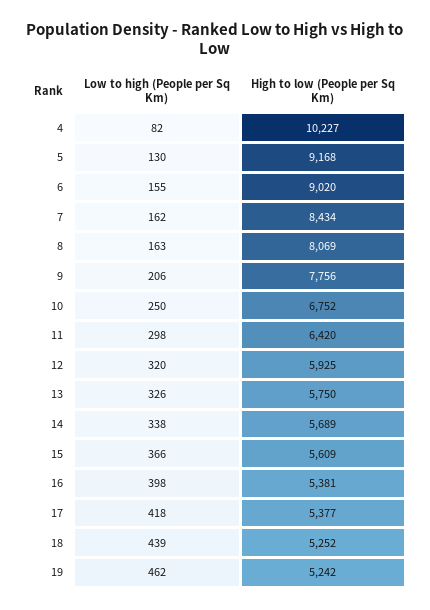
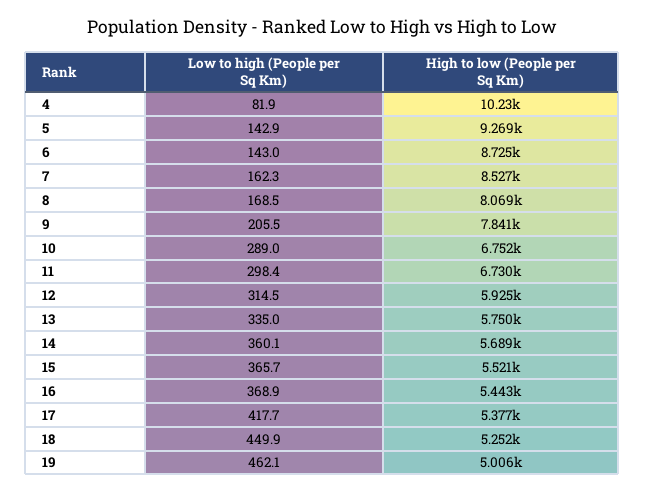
  {
    "Low to high (People per Sq Km)": {
      "4": 81.9,
-     "5": 130,
+     "5": 142.9,
-     "6": 155,
+     "6": 143,
      "7": 162.3,
-     "8": 163,
+     "8": 168.5,
      "9": 205.5,
-     "10": 250,
+     "10": 289,
      "11": 298.4,
-     "12": 320,
+     "12": 314.5,
-     "13": 326,
+     "13": 335,
-     "14": 338,
+     "14": 360.1,
      "15": 365.7,
-     "16": 398,
+     "16": 368.9,
      "17": 417.7,
-     "18": 439,
+     "18": 449.9,
      "19": 462.1
    },
    "High to low (People per Sq Km)": {
      "4": 10227,
-     "5": 9168,
+     "5": 9269,
-     "6": 9020,
+     "6": 8725,
-     "7": 8434,
+     "7": 8527,
      "8": 8069,
-     "9": 7756,
+     "9": 7841,
      "10": 6752,
-     "11": 6420,
+     "11": 6730,
      "12": 5925,
      "13": 5750,
      "14": 5689,
-     "15": 5609,
+     "15": 5521,
-     "16": 5381,
+     "16": 5443,
      "17": 5377,
      "18": 5252,
-     "19": 5242
+     "19": 5006
    }
  }

